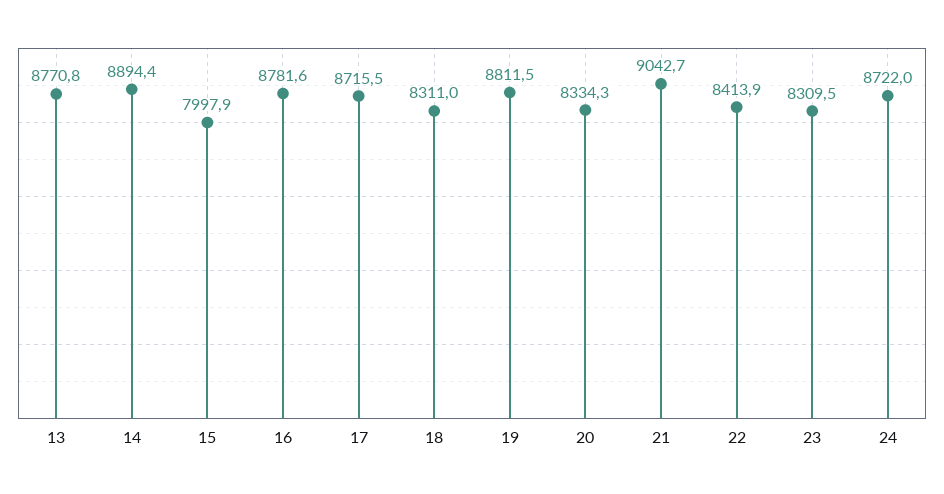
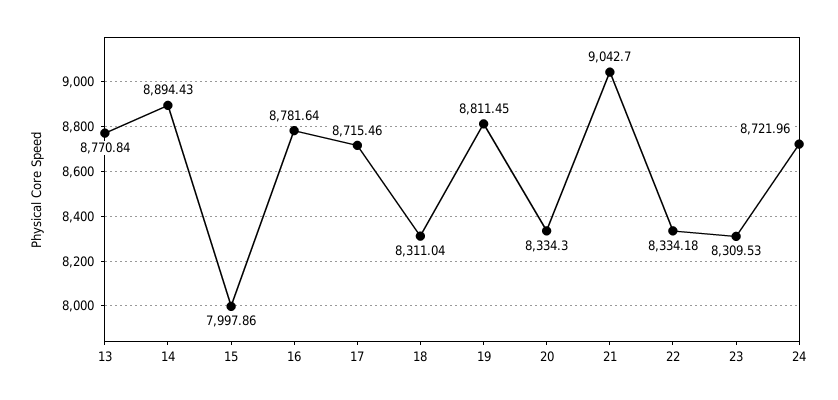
  {
    "13": 8770.84,
    "14": 8894.43,
    "15": 7997.86,
    "16": 8781.64,
    "17": 8715.46,
    "18": 8311.04,
    "19": 8811.45,
    "20": 8334.3,
    "21": 9042.7,
-   "22": 8413.9,
+   "22": 8334.18,
    "23": 8309.53,
    "24": 8721.96
  }

